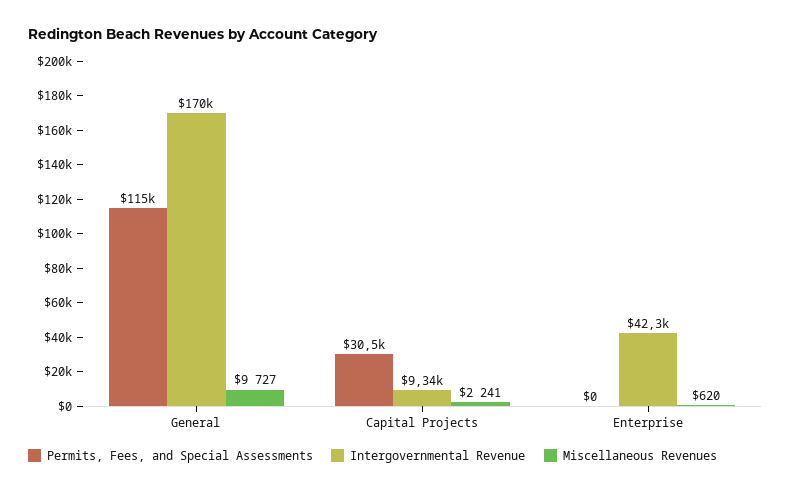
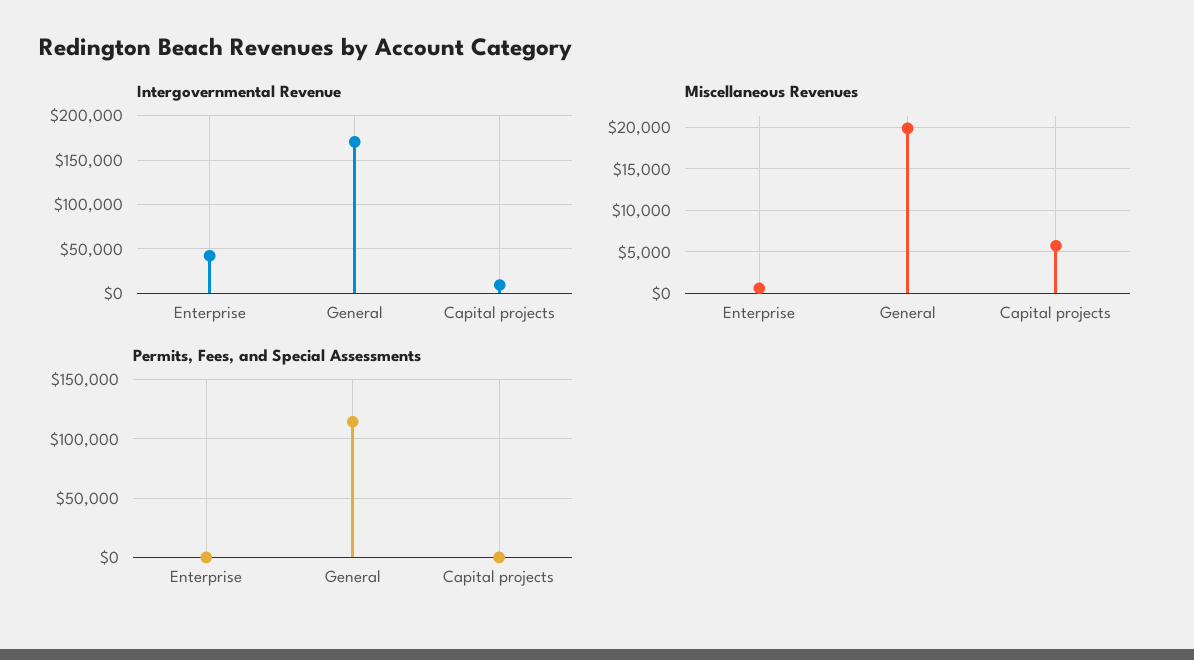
  {
    "Permits, Fees, and Special Assessments": {
      "General": 115000,
-     "Capital Projects": 30500,
+     "Capital Projects": 0,
      "Enterprise": 0
    },
    "Intergovernmental Revenue": {
      "General": 170000,
      "Capital Projects": 9340,
      "Enterprise": 42300
    },
    "Miscellaneous Revenues": {
-     "General": 9727,
+     "General": 20000,
-     "Capital Projects": 2241,
+     "Capital Projects": 6000,
      "Enterprise": 620
    }
  }

